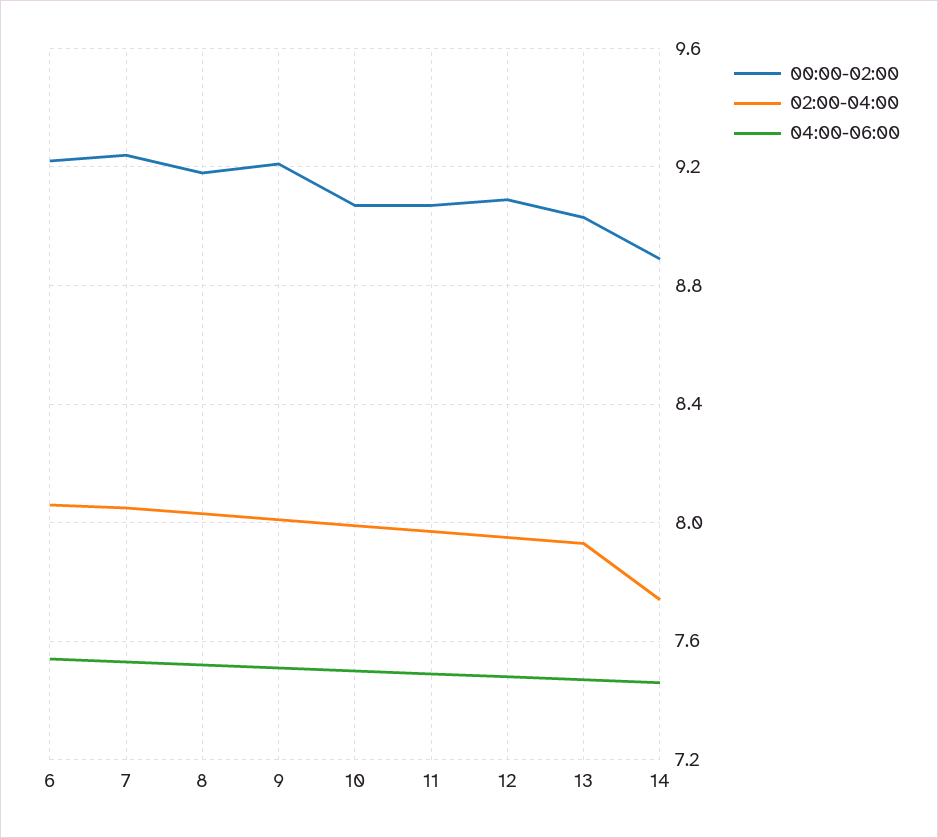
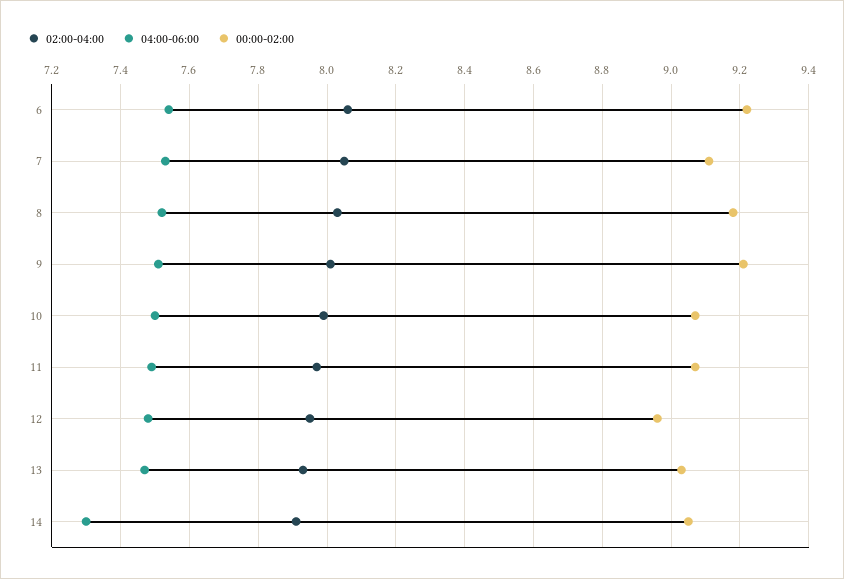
  {
    "00:00-02:00": {
      "6": 9.2,
-     "7": 9.25,
+     "7": 9.1,
      "8": 9.2,
      "9": 9.2,
      "10": 9.05,
      "11": 9.05,
-     "12": 9.1,
+     "12": 8.95,
      "13": 9.05,
-     "14": 8.9
+     "14": 9.05
    },
    "02:00-04:00": {
      "6": 8.05,
      "7": 8.05,
      "8": 8.05,
      "9": 8,
      "10": 8,
      "11": 7.95,
      "12": 7.95,
      "13": 7.95,
-     "14": 7.75
+     "14": 7.9
    },
    "04:00-06:00": {
      "6": 7.55,
      "7": 7.55,
      "8": 7.5,
      "9": 7.5,
      "10": 7.5,
      "11": 7.5,
      "12": 7.5,
      "13": 7.45,
-     "14": 7.45
+     "14": 7.3
    }
  }

